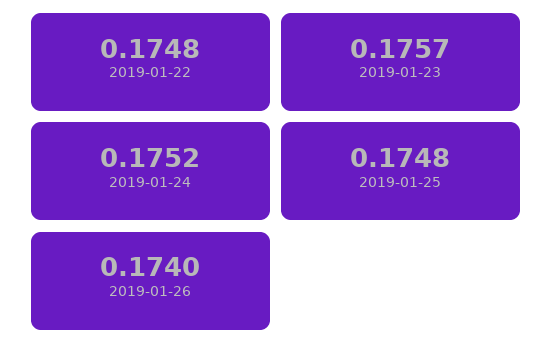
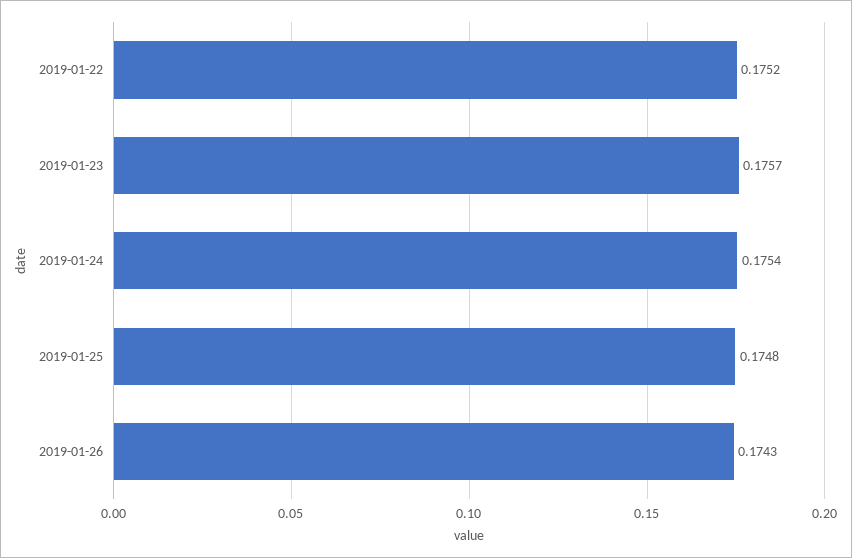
  {
-   "2019-01-22": 0.1748,
+   "2019-01-22": 0.1752,
    "2019-01-23": 0.1757,
-   "2019-01-24": 0.1752,
+   "2019-01-24": 0.1754,
    "2019-01-25": 0.1748,
-   "2019-01-26": 0.174
+   "2019-01-26": 0.1743
  }

